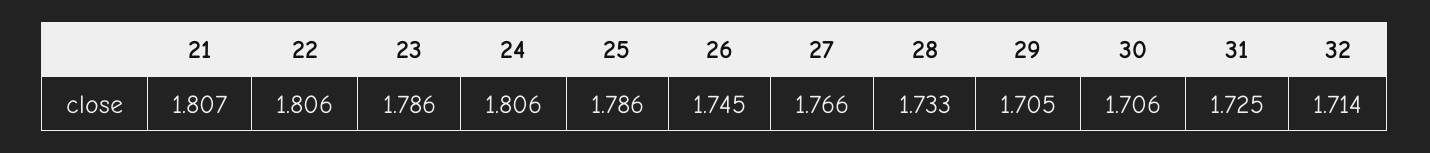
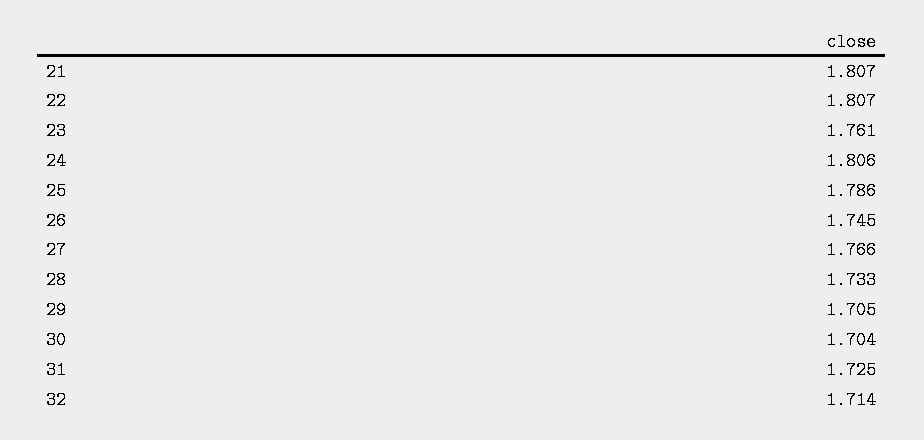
  {
    "21": 1.807,
-   "22": 1.806,
+   "22": 1.807,
-   "23": 1.786,
+   "23": 1.761,
    "24": 1.806,
    "25": 1.786,
    "26": 1.745,
    "27": 1.766,
    "28": 1.733,
    "29": 1.705,
-   "30": 1.706,
+   "30": 1.704,
    "31": 1.725,
    "32": 1.714
  }

